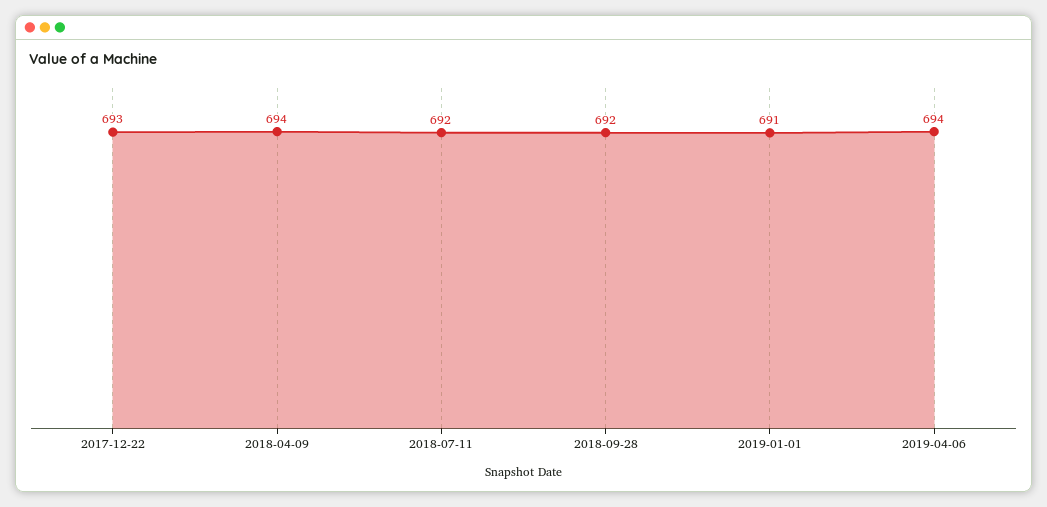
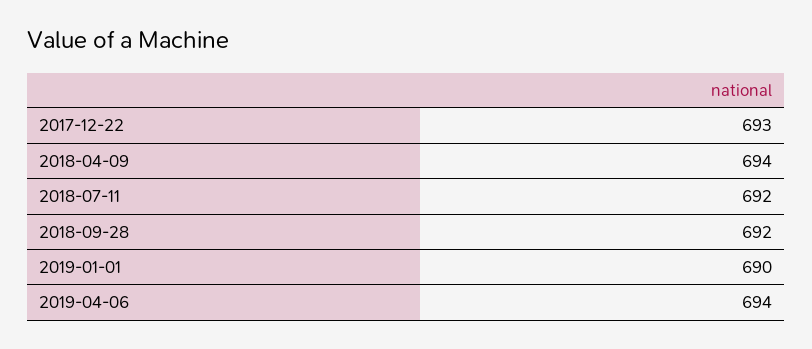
  {
    "2017-12-22": 693,
    "2018-04-09": 694,
    "2018-07-11": 692,
    "2018-09-28": 692,
-   "2019-01-01": 691,
+   "2019-01-01": 690,
    "2019-04-06": 694
  }

